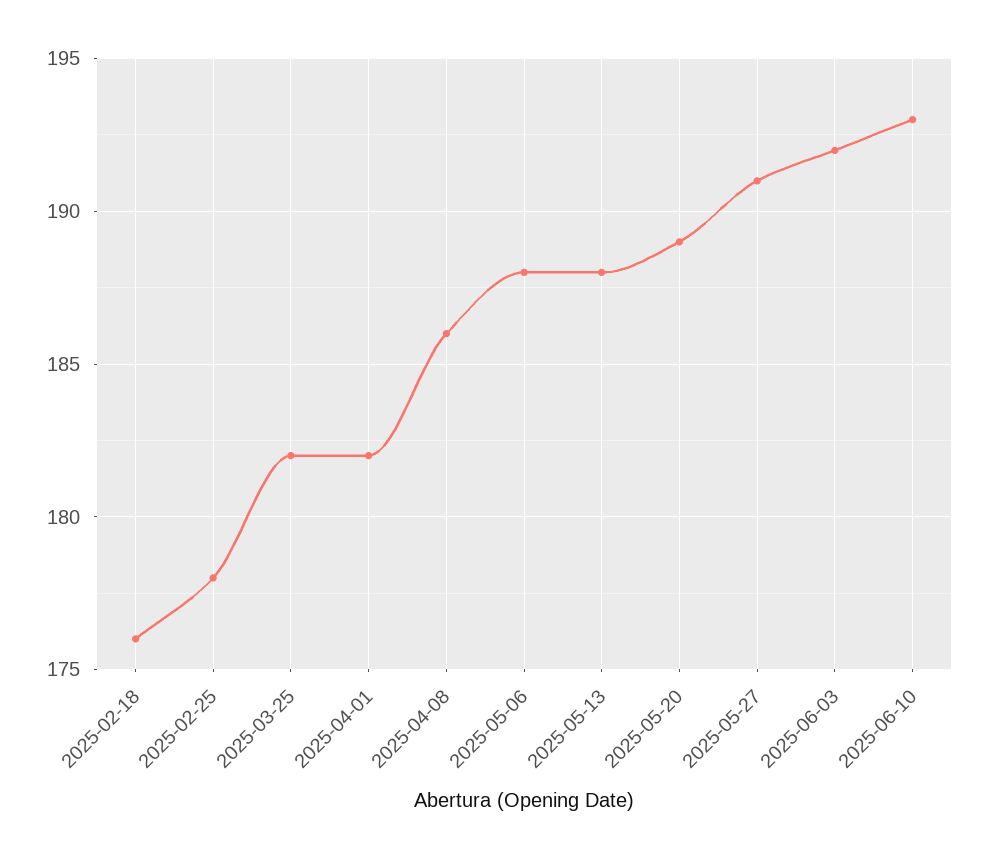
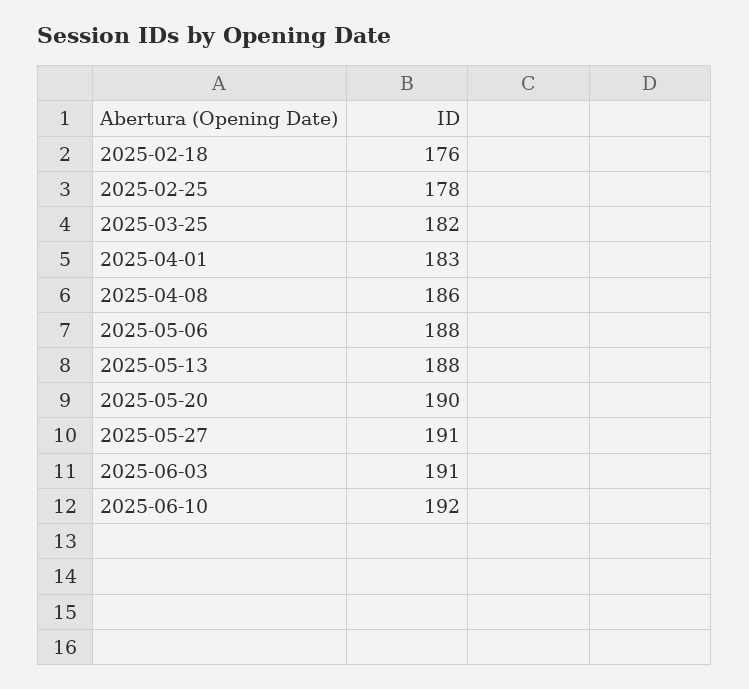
  {
    "2025-02-18": 176,
    "2025-02-25": 178,
    "2025-03-25": 182,
-   "2025-04-01": 182,
+   "2025-04-01": 183,
    "2025-04-08": 186,
    "2025-05-06": 188,
    "2025-05-13": 188,
-   "2025-05-20": 189,
+   "2025-05-20": 190,
    "2025-05-27": 191,
-   "2025-06-03": 192,
+   "2025-06-03": 191,
-   "2025-06-10": 193
+   "2025-06-10": 192
  }

